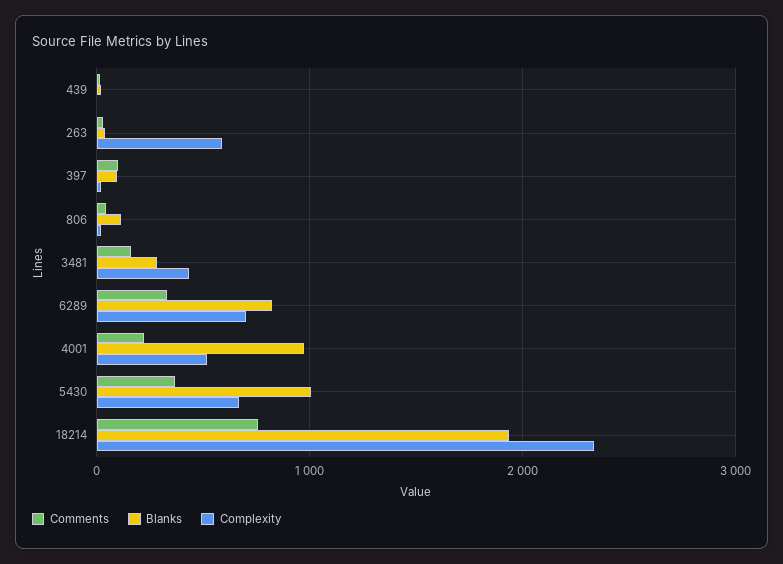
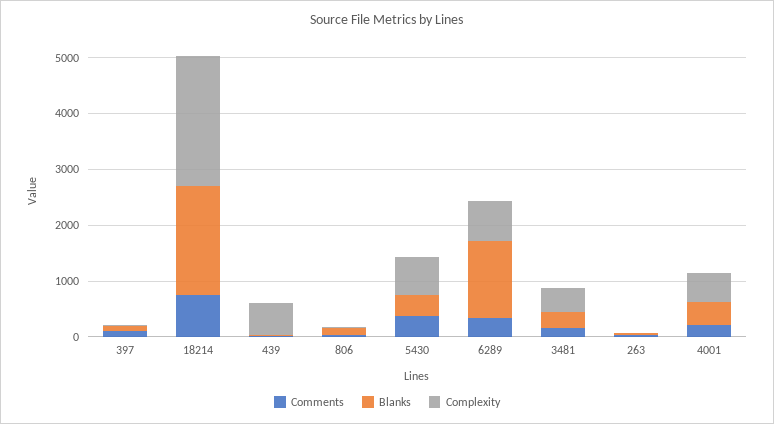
  {
    "Comments": {
      "439": 0,
      "263": 0,
      "397": 100,
      "806": 0,
      "3481": 200,
      "6289": 300,
      "4001": 200,
      "5430": 400,
      "18214": 800
    },
    "Blanks": {
      "439": 0,
      "263": 0,
      "397": 100,
      "806": 100,
      "3481": 300,
-     "6289": 800,
+     "6289": 1400,
-     "4001": 1000,
+     "4001": 400,
-     "5430": 1000,
+     "5430": 400,
      "18214": 1900
    },
    "Complexity": {
-     "439": 0,
+     "439": 600,
-     "263": 600,
+     "263": 0,
      "397": 0,
      "806": 0,
      "3481": 400,
      "6289": 700,
      "4001": 500,
      "5430": 700,
      "18214": 2300
    }
  }

